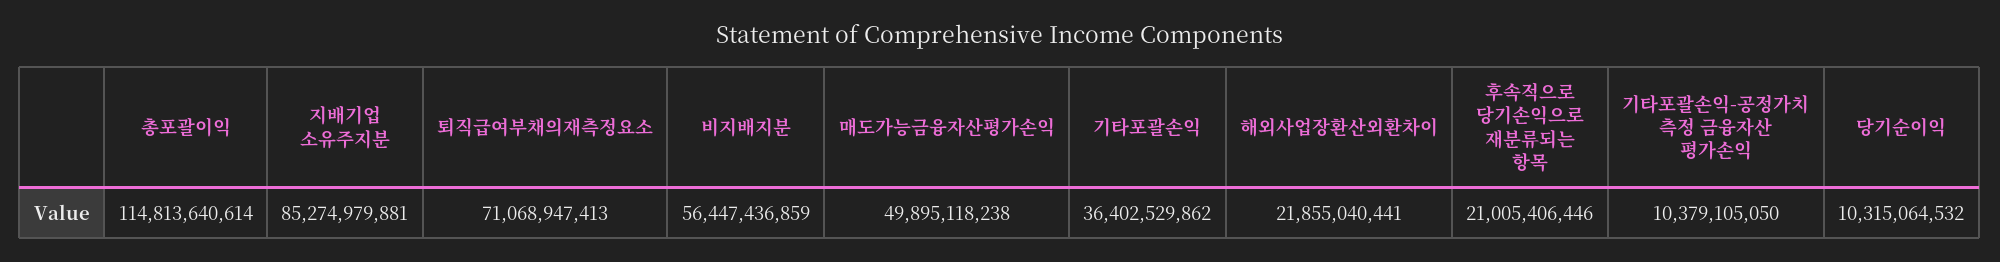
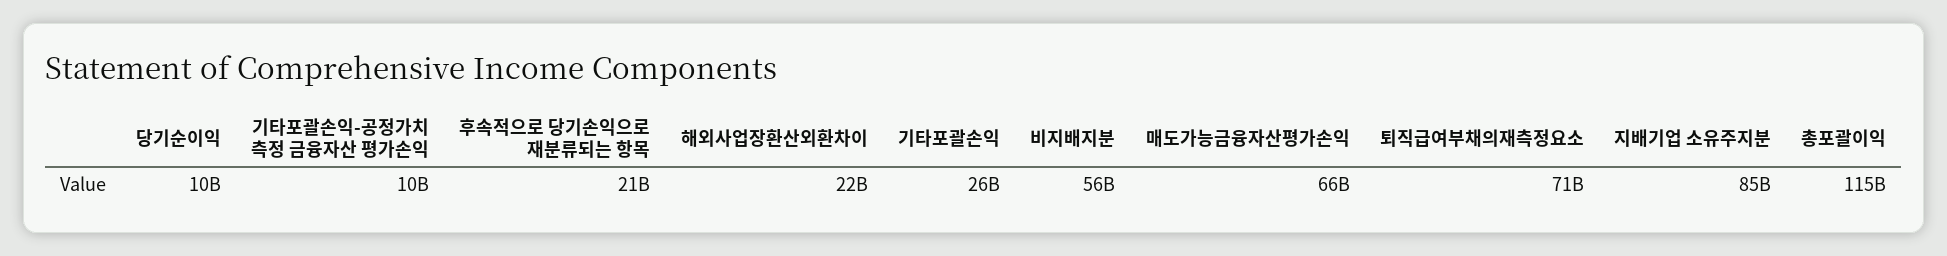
  {
    "총포괄이익": 114813640614,
    "지배기업 소유주지분": 85274979881,
    "퇴직급여부채의재측정요소": 71068947413,
    "비지배지분": 56447436859,
-   "매도가능금융자산평가손익": 49895118238,
+   "매도가능금융자산평가손익": 66000000000,
-   "기타포괄손익": 36402529862,
+   "기타포괄손익": 26000000000,
    "해외사업장환산외환차이": 21855040441,
    "후속적으로 당기손익으로 재분류되는 항목": 21005406446,
    "기타포괄손익-공정가치 측정 금융자산 평가손익": 10379105050,
    "당기순이익": 10315064532
  }

